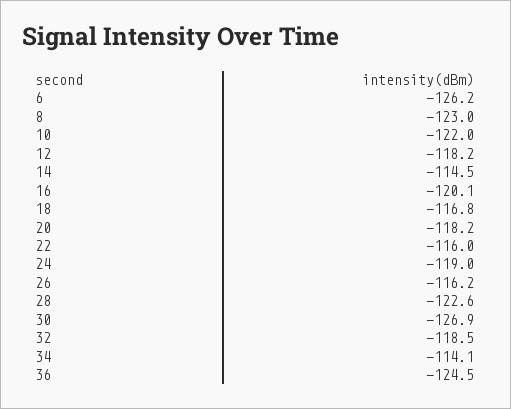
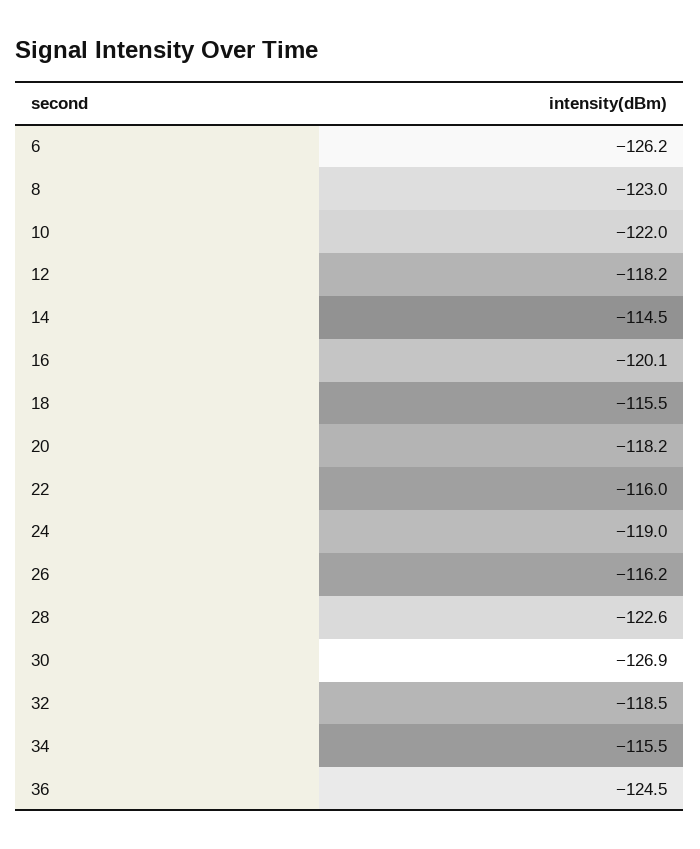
  {
    "6": -126.2,
    "8": -123,
    "10": -122,
    "12": -118.2,
    "14": -114.5,
    "16": -120.1,
-   "18": -116.8,
+   "18": -115.5,
    "20": -118.2,
    "22": -116,
    "24": -119,
    "26": -116.2,
    "28": -122.6,
    "30": -126.9,
    "32": -118.5,
-   "34": -114.1,
+   "34": -115.5,
    "36": -124.5
  }

